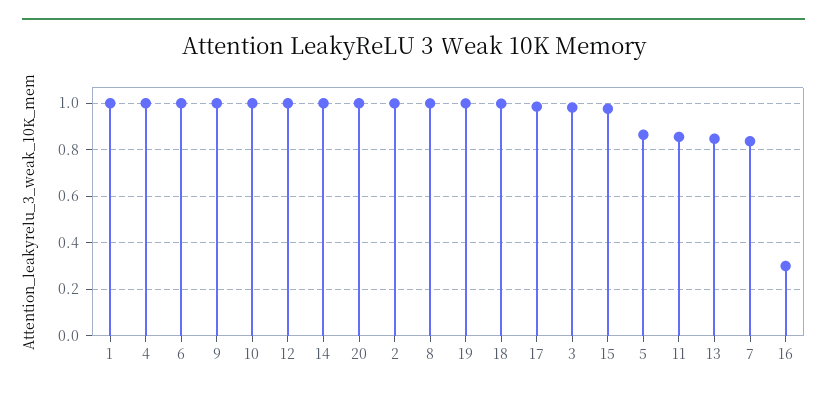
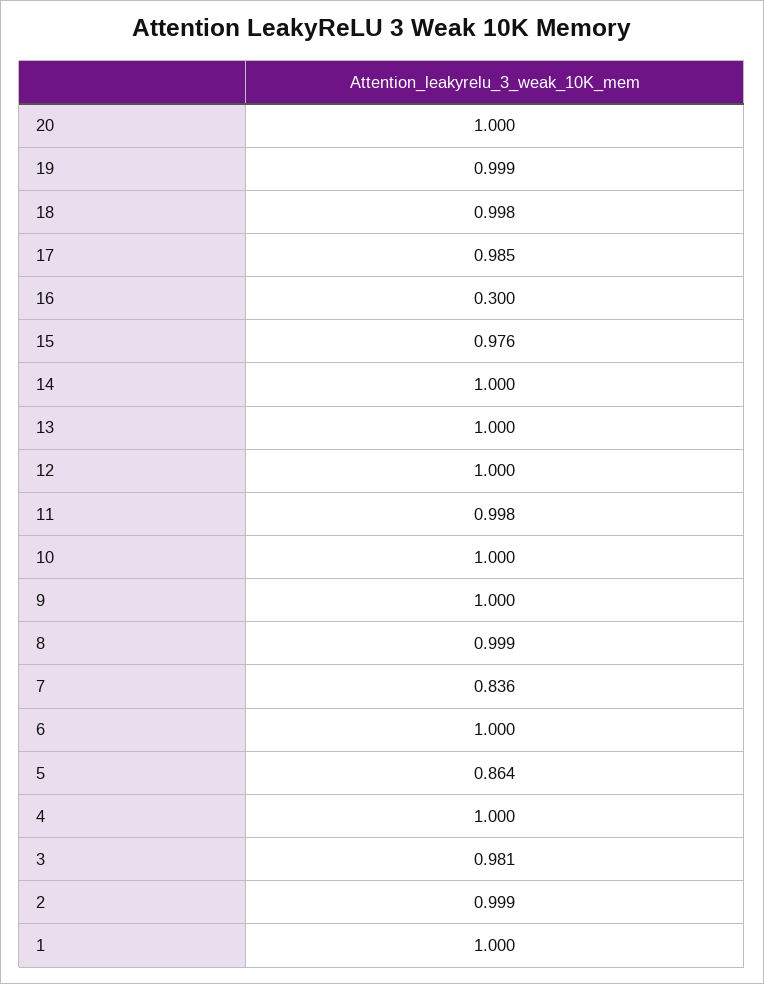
  {
    "1": 1,
    "4": 1,
    "6": 1,
    "9": 1,
    "10": 1,
    "12": 1,
    "14": 1,
    "20": 1,
    "2": 0.999,
    "8": 0.999,
    "19": 0.999,
    "18": 0.998,
    "17": 0.985,
    "3": 0.981,
    "15": 0.976,
    "5": 0.864,
-   "11": 0.85,
+   "11": 0.998,
-   "13": 0.85,
+   "13": 1,
    "7": 0.836,
    "16": 0.3
  }

